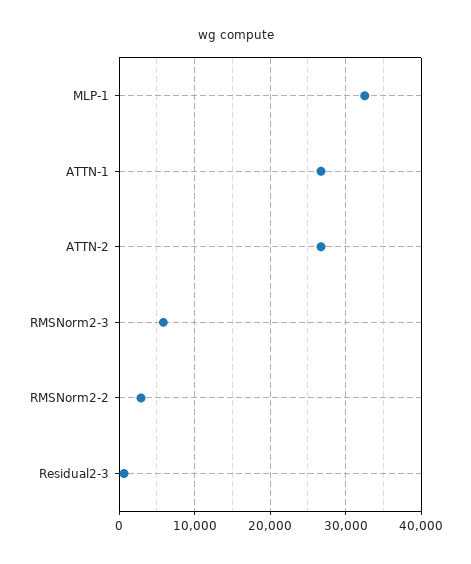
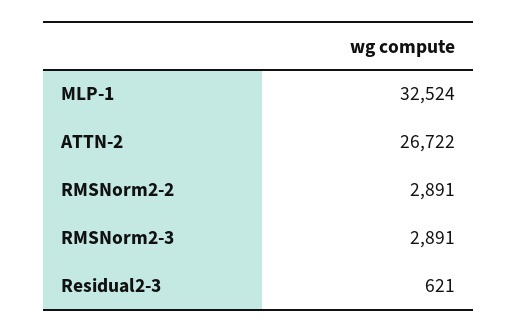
  {
    "MLP-1": 32524,
-   "ATTN-1": 27000,
    "ATTN-2": 26722,
-   "RMSNorm2-3": 6000,
+   "RMSNorm2-3": 2891,
    "RMSNorm2-2": 2891,
    "Residual2-3": 621
  }

